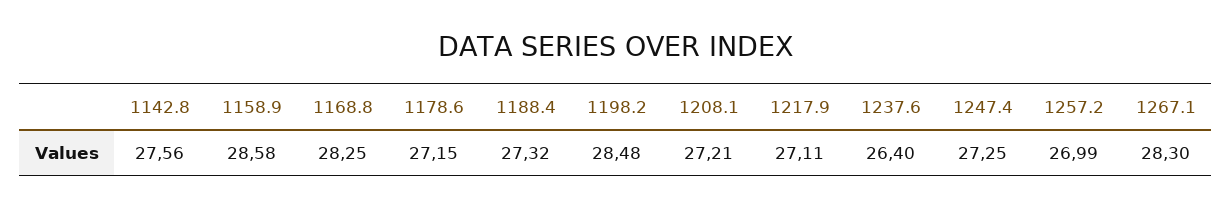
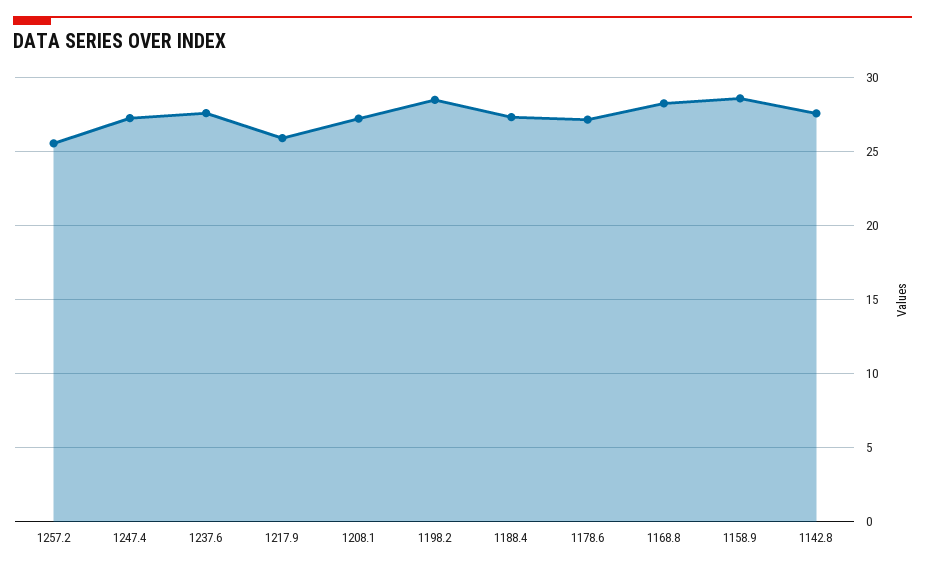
  {
    "1142.8": 27.56,
    "1158.9": 28.58,
    "1168.8": 28.25,
    "1178.6": 27.15,
    "1188.4": 27.32,
    "1198.2": 28.48,
    "1208.1": 27.21,
-   "1217.9": 27.11,
+   "1217.9": 26,
-   "1237.6": 26.4,
+   "1237.6": 27.5,
    "1247.4": 27.25,
-   "1257.2": 26.99,
+   "1257.2": 25.5
-   "1267.1": 28.3
  }

